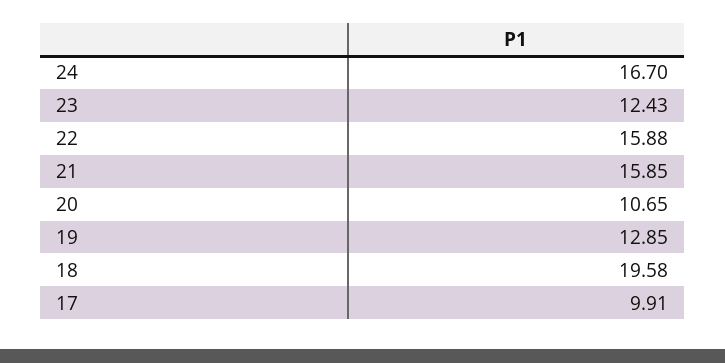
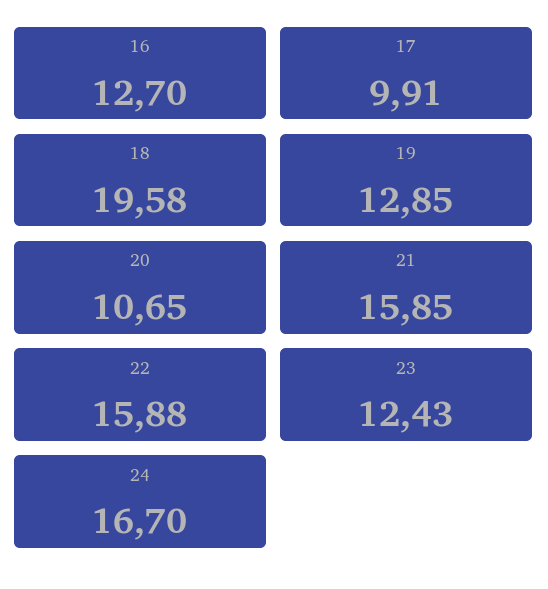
  {
    "24": 16.7,
    "23": 12.43,
    "22": 15.88,
    "21": 15.85,
    "20": 10.65,
    "19": 12.85,
    "18": 19.58,
-   "17": 9.91
+   "17": 9.91,
+   "16": 12.7
  }

